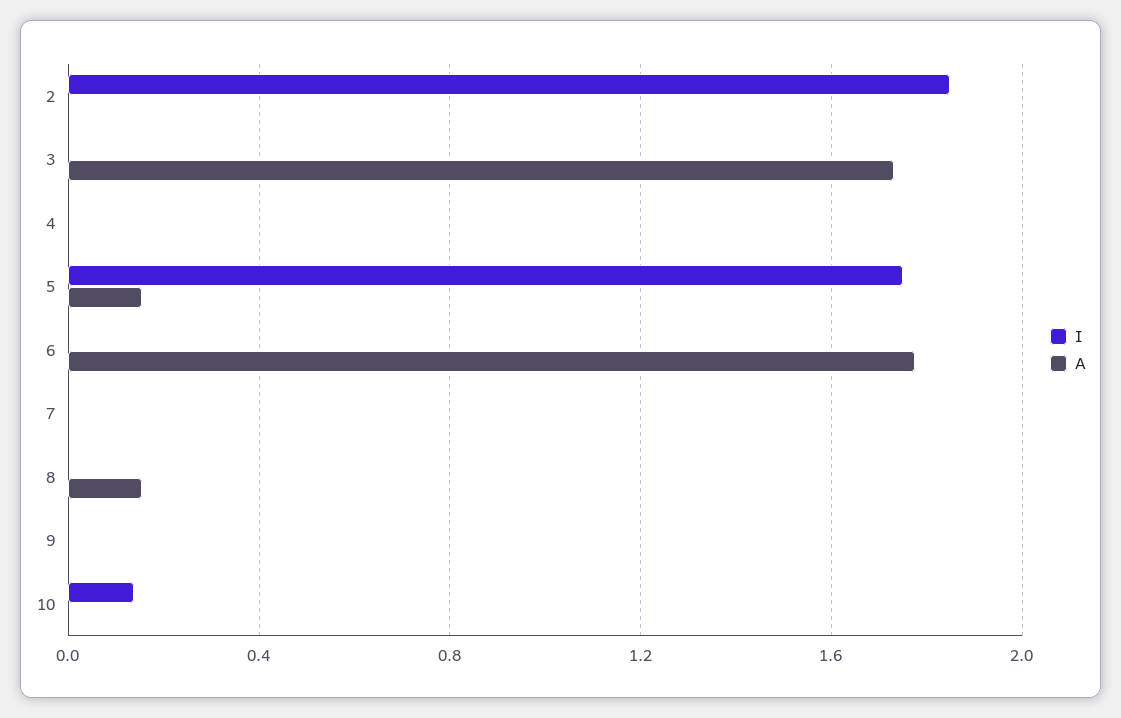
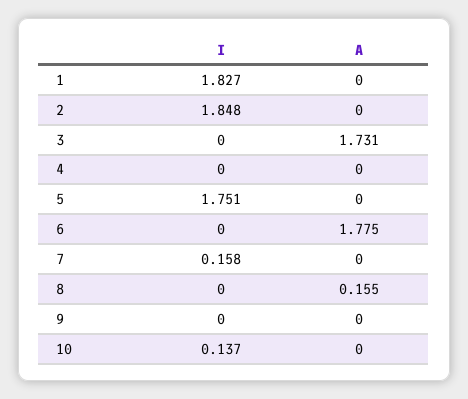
  {
    "I": {
      "2": 1.848,
      "3": 0,
      "4": 0,
      "5": 1.751,
      "6": 0,
-     "7": 0,
+     "7": 0.158,
      "8": 0,
      "9": 0,
-     "10": 0.137
+     "10": 0.137,
+     "1": 1.827
    },
    "A": {
      "2": 0,
      "3": 1.731,
      "4": 0,
-     "5": 0.15,
+     "5": 0,
      "6": 1.775,
      "7": 0,
      "8": 0.155,
      "9": 0,
-     "10": 0
+     "10": 0,
+     "1": 0
    }
  }

